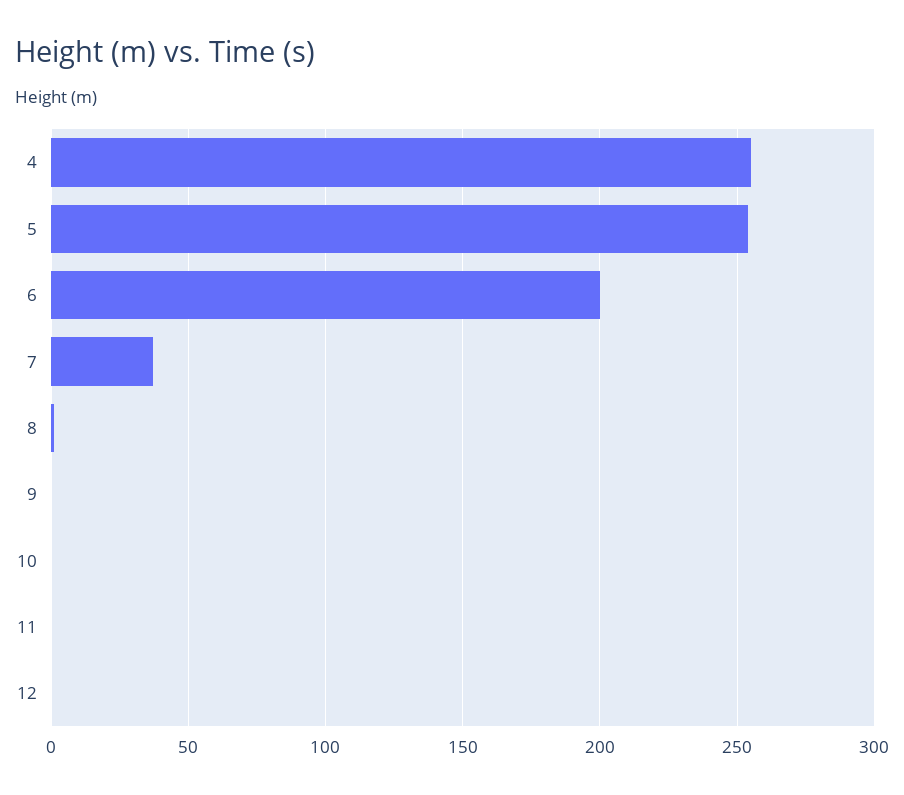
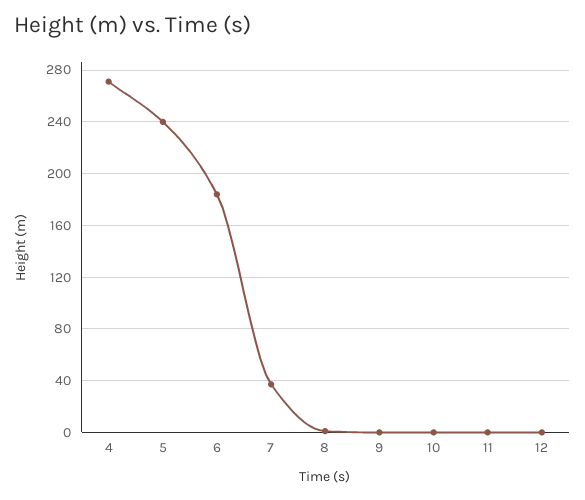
  {
-   "4": 255,
+   "4": 270,
-   "5": 255,
+   "5": 240,
-   "6": 200,
+   "6": 185,
    "7": 35,
    "8": 0,
    "9": 0,
    "10": 0,
    "11": 0,
    "12": 0
  }

